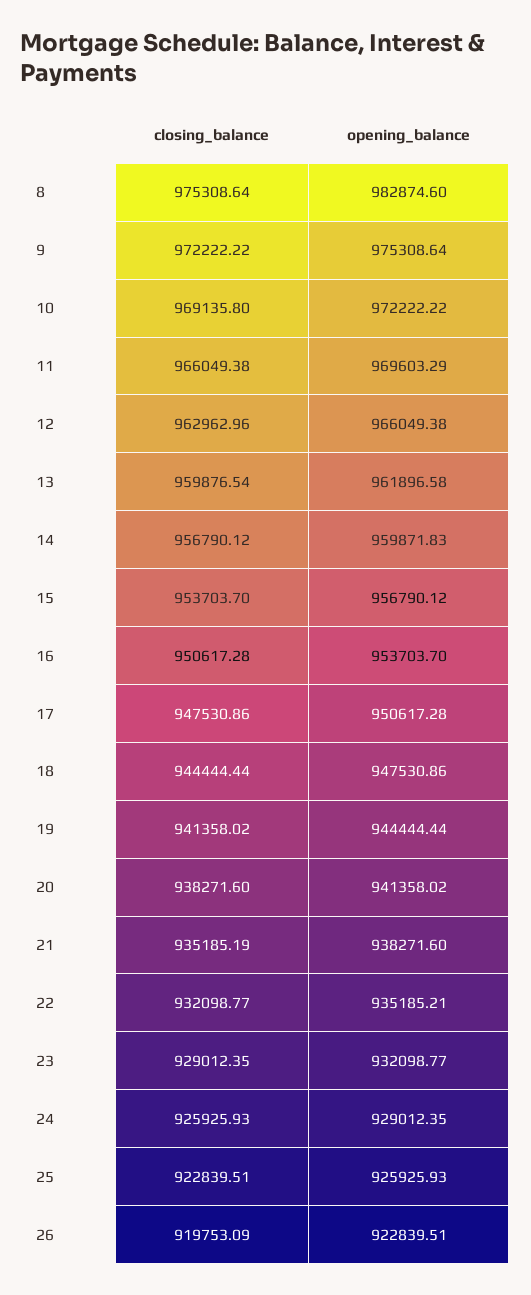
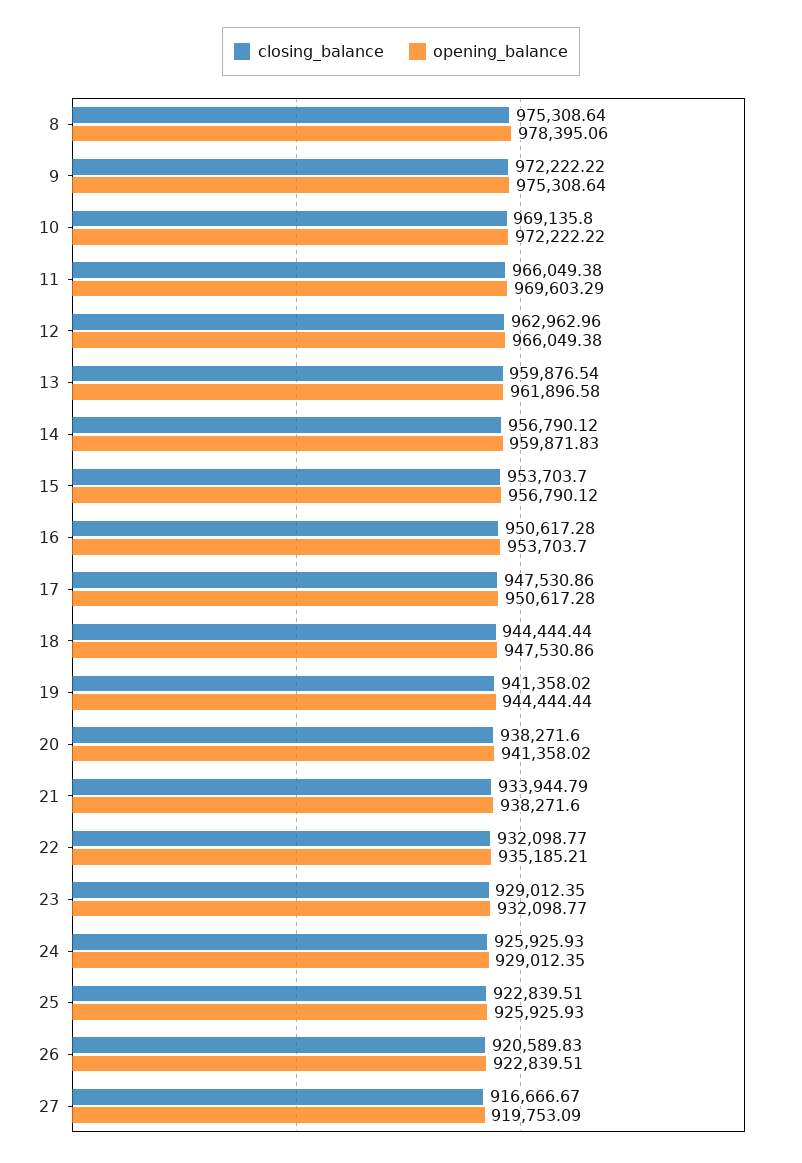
  {
    "closing_balance": {
      "8": 975308.64,
      "9": 972222.22,
      "10": 969135.8,
      "11": 966049.38,
      "12": 962962.96,
      "13": 959876.54,
      "14": 956790.12,
      "15": 953703.7,
      "16": 950617.28,
      "17": 947530.86,
      "18": 944444.44,
      "19": 941358.02,
      "20": 938271.6,
-     "21": 935185.19,
+     "21": 933944.79,
      "22": 932098.77,
      "23": 929012.35,
      "24": 925925.93,
      "25": 922839.51,
-     "26": 919753.09
+     "26": 920589.83,
+     "27": 916666.67
    },
    "opening_balance": {
-     "8": 982874.6,
+     "8": 978395.06,
      "9": 975308.64,
      "10": 972222.22,
      "11": 969603.29,
      "12": 966049.38,
      "13": 961896.58,
      "14": 959871.83,
      "15": 956790.12,
      "16": 953703.7,
      "17": 950617.28,
      "18": 947530.86,
      "19": 944444.44,
      "20": 941358.02,
      "21": 938271.6,
      "22": 935185.21,
      "23": 932098.77,
      "24": 929012.35,
      "25": 925925.93,
-     "26": 922839.51
+     "26": 922839.51,
+     "27": 919753.09
    }
  }

